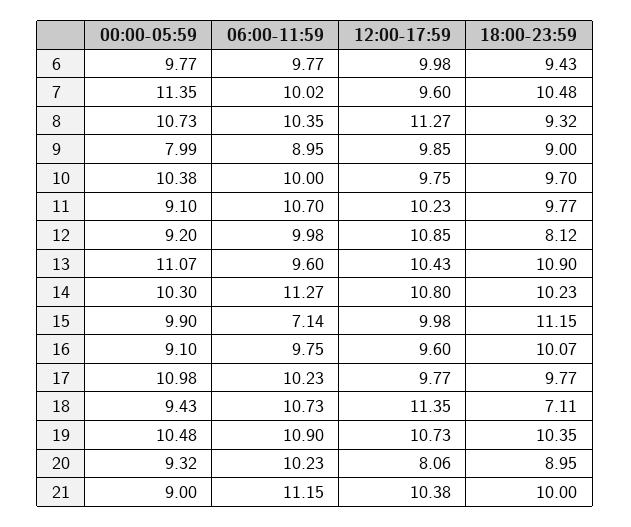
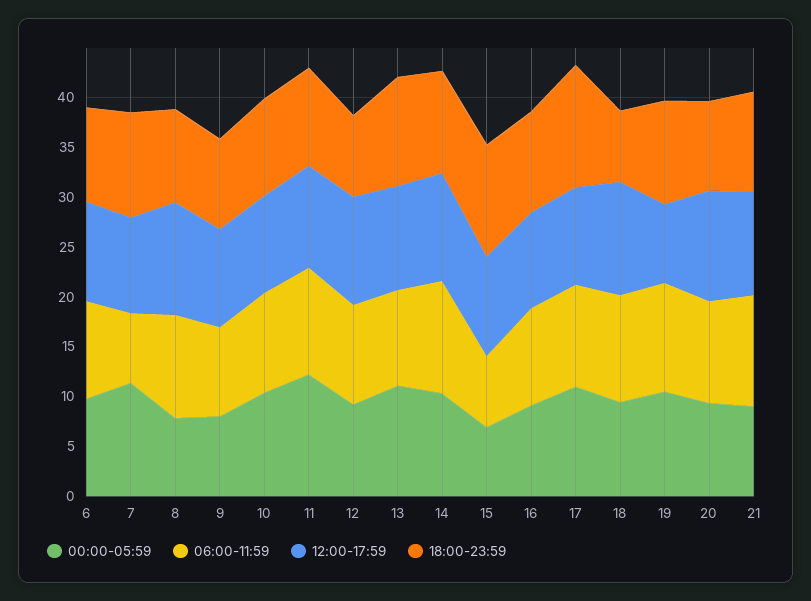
  {
    "00:00-05:59": {
      "6": 9.77,
      "7": 11.35,
-     "8": 10.73,
+     "8": 8,
      "9": 7.99,
      "10": 10.38,
-     "11": 9.1,
+     "11": 12,
      "12": 9.2,
      "13": 11.07,
      "14": 10.3,
-     "15": 9.9,
+     "15": 7,
      "16": 9.1,
      "17": 10.98,
      "18": 9.43,
      "19": 10.48,
      "20": 9.32,
      "21": 9
    },
    "06:00-11:59": {
      "6": 9.77,
-     "7": 10.02,
+     "7": 7,
      "8": 10.35,
      "9": 8.95,
      "10": 10,
      "11": 10.7,
      "12": 9.98,
      "13": 9.6,
      "14": 11.27,
      "15": 7.14,
      "16": 9.75,
      "17": 10.23,
      "18": 10.73,
      "19": 10.9,
      "20": 10.23,
      "21": 11.15
    },
    "12:00-17:59": {
      "6": 9.98,
      "7": 9.6,
      "8": 11.27,
      "9": 9.85,
      "10": 9.75,
      "11": 10.23,
      "12": 10.85,
      "13": 10.43,
      "14": 10.8,
      "15": 9.98,
      "16": 9.6,
      "17": 9.77,
      "18": 11.35,
-     "19": 10.73,
+     "19": 8,
-     "20": 8.06,
+     "20": 11,
      "21": 10.38
    },
    "18:00-23:59": {
      "6": 9.43,
      "7": 10.48,
      "8": 9.32,
      "9": 9,
      "10": 9.7,
      "11": 9.77,
      "12": 8.12,
      "13": 10.9,
      "14": 10.23,
      "15": 11.15,
      "16": 10.07,
-     "17": 9.77,
+     "17": 12,
      "18": 7.11,
      "19": 10.35,
      "20": 8.95,
      "21": 10
    }
  }

